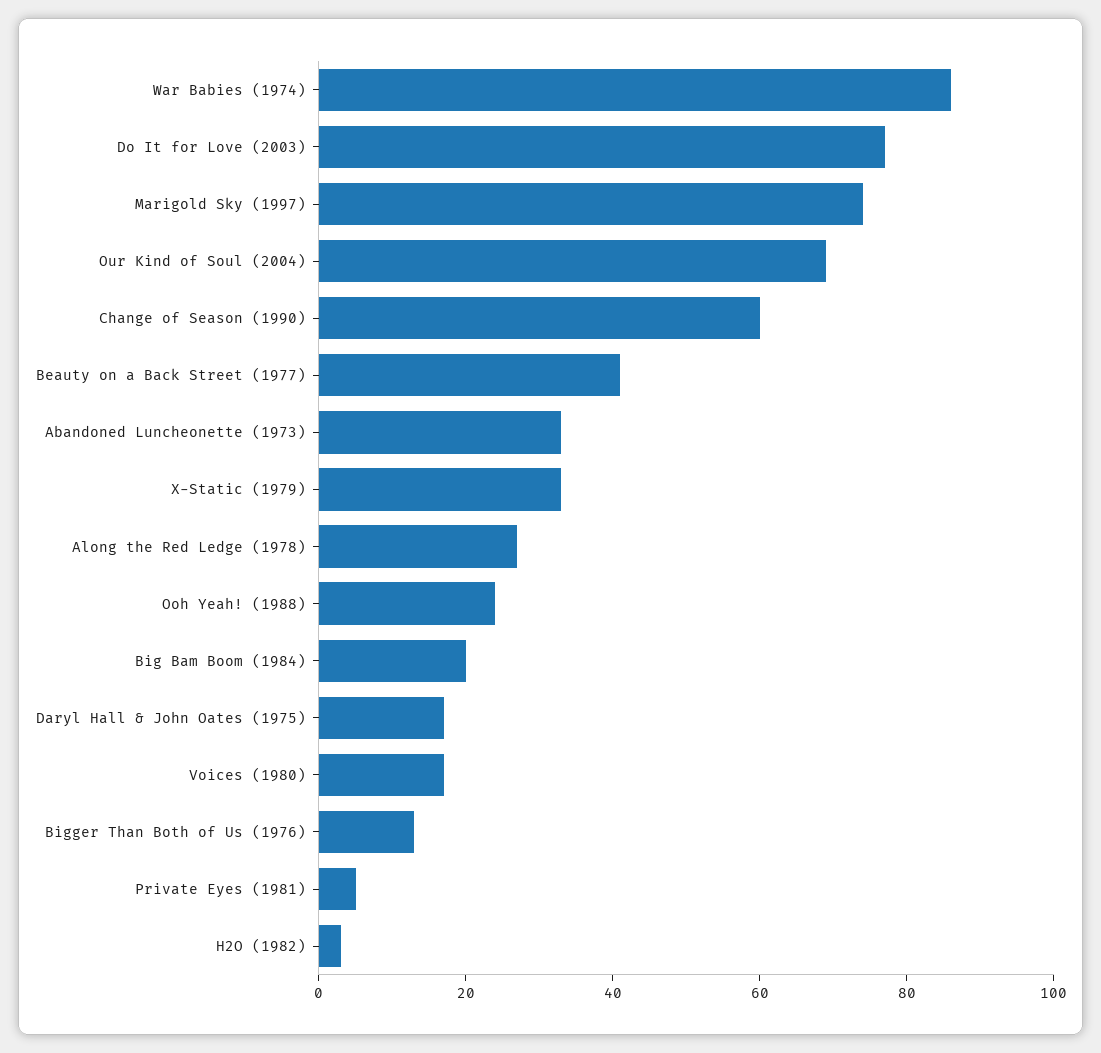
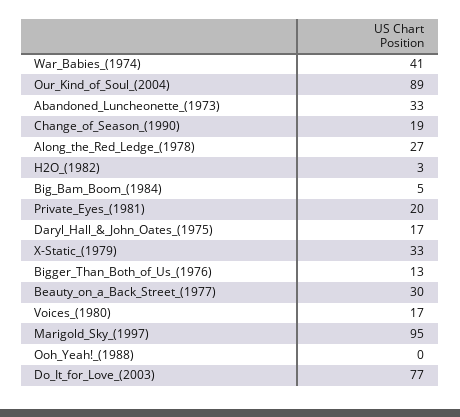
  {
-   "War Babies (1974)": 85,
+   "War Babies (1974)": 41,
    "Do It for Love (2003)": 77,
-   "Marigold Sky (1997)": 75,
+   "Marigold Sky (1997)": 95,
-   "Our Kind of Soul (2004)": 70,
+   "Our Kind of Soul (2004)": 89,
-   "Change of Season (1990)": 60,
+   "Change of Season (1990)": 19,
-   "Beauty on a Back Street (1977)": 40,
+   "Beauty on a Back Street (1977)": 30,
    "Abandoned Luncheonette (1973)": 33,
    "X-Static (1979)": 33,
    "Along the Red Ledge (1978)": 27,
-   "Ooh Yeah! (1988)": 25,
+   "Ooh Yeah! (1988)": 0,
-   "Big Bam Boom (1984)": 20,
+   "Big Bam Boom (1984)": 5,
    "Daryl Hall & John Oates (1975)": 17,
    "Voices (1980)": 17,
    "Bigger Than Both of Us (1976)": 13,
-   "Private Eyes (1981)": 5,
+   "Private Eyes (1981)": 20,
    "H2O (1982)": 3
  }

